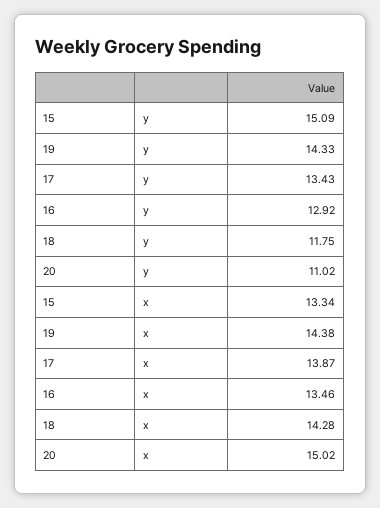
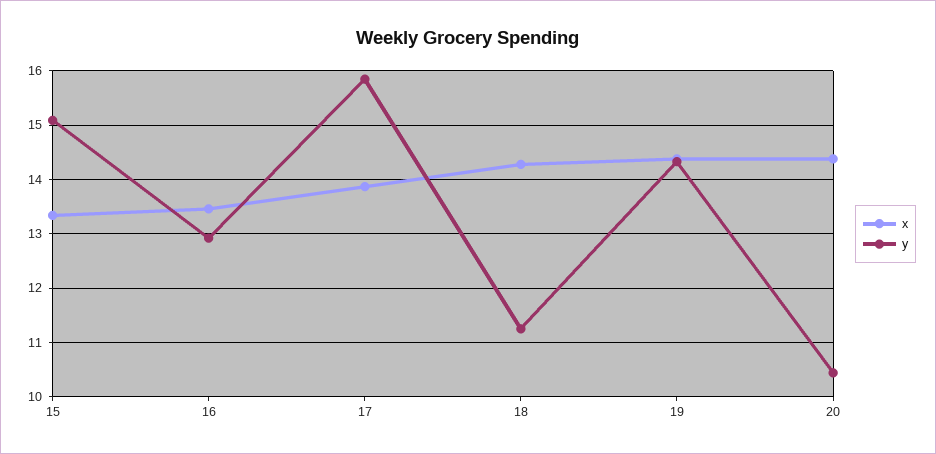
  {
    "y": {
      "15": 15.09,
      "19": 14.33,
-     "17": 13.43,
+     "17": 15.8,
      "16": 12.92,
-     "18": 11.75,
+     "18": 11.2,
-     "20": 11.02
+     "20": 10.4
    },
    "x": {
      "15": 13.34,
      "19": 14.38,
      "17": 13.87,
      "16": 13.46,
      "18": 14.28,
-     "20": 15.02
+     "20": 14.4
    }
  }

